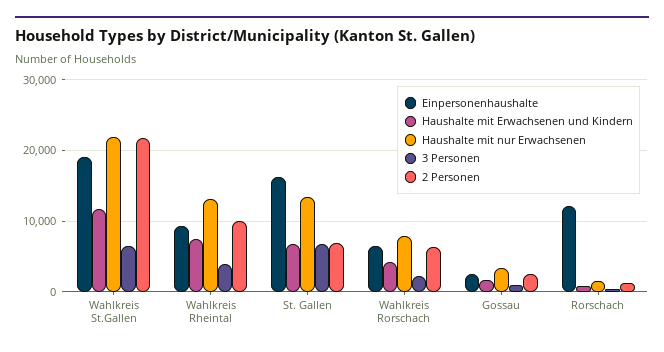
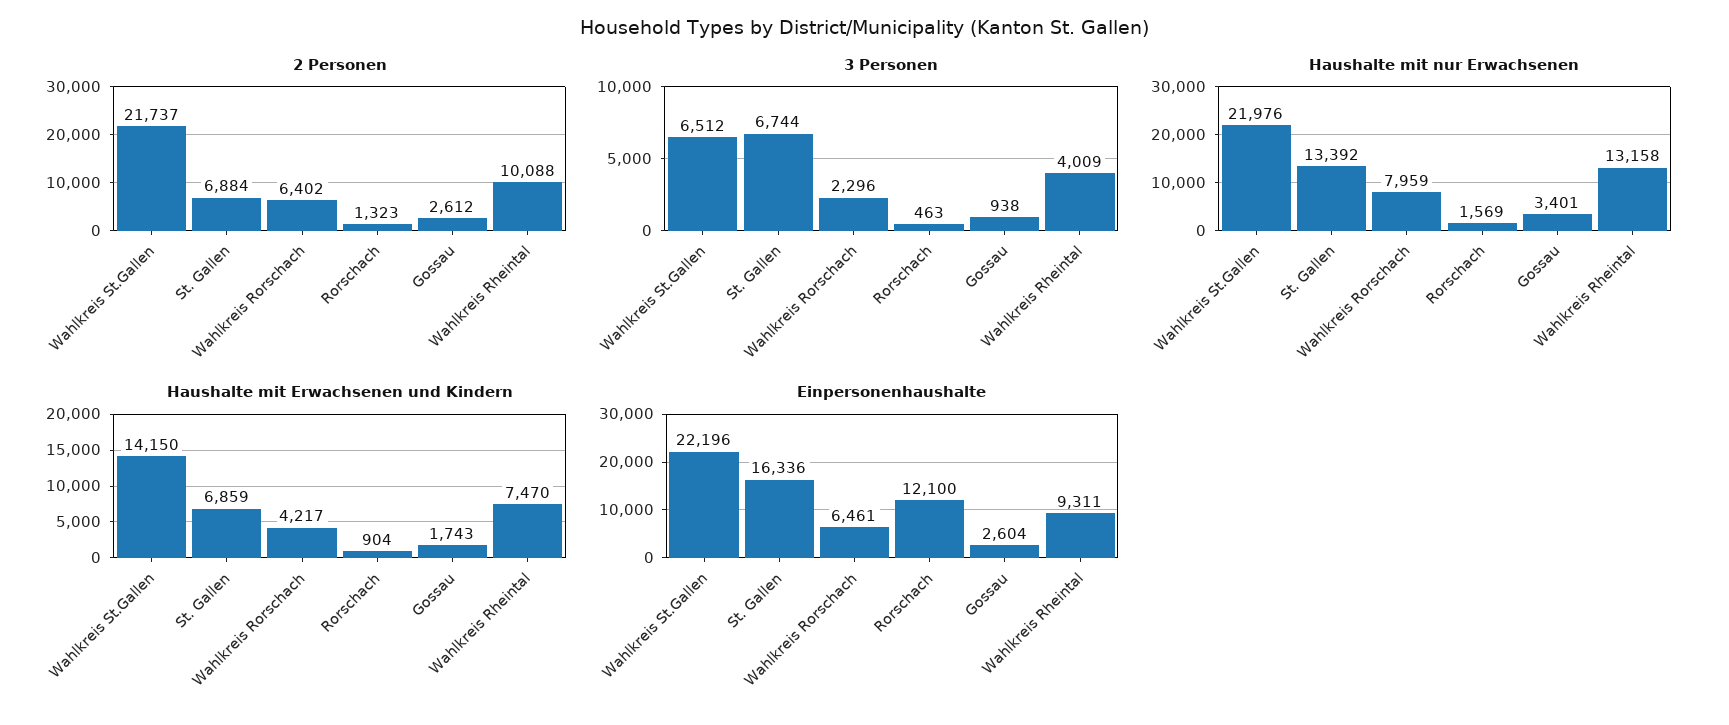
  {
    "Einpersonenhaushalte": {
-     "Wahlkreis St.Gallen": 19000,
+     "Wahlkreis St.Gallen": 22196,
      "Wahlkreis Rheintal": 9311,
      "St. Gallen": 16336,
      "Wahlkreis Rorschach": 6461,
      "Gossau": 2604,
      "Rorschach": 12100
    },
    "Haushalte mit Erwachsenen und Kindern": {
-     "Wahlkreis St.Gallen": 12000,
+     "Wahlkreis St.Gallen": 14150,
      "Wahlkreis Rheintal": 7470,
      "St. Gallen": 6859,
      "Wahlkreis Rorschach": 4217,
      "Gossau": 1743,
      "Rorschach": 904
    },
    "Haushalte mit nur Erwachsenen": {
      "Wahlkreis St.Gallen": 21976,
      "Wahlkreis Rheintal": 13158,
      "St. Gallen": 13392,
      "Wahlkreis Rorschach": 7959,
      "Gossau": 3401,
      "Rorschach": 1569
    },
    "3 Personen": {
      "Wahlkreis St.Gallen": 6512,
      "Wahlkreis Rheintal": 4009,
      "St. Gallen": 6744,
      "Wahlkreis Rorschach": 2296,
      "Gossau": 938,
      "Rorschach": 463
    },
    "2 Personen": {
      "Wahlkreis St.Gallen": 21737,
      "Wahlkreis Rheintal": 10088,
      "St. Gallen": 6884,
      "Wahlkreis Rorschach": 6402,
      "Gossau": 2612,
      "Rorschach": 1323
    }
  }

